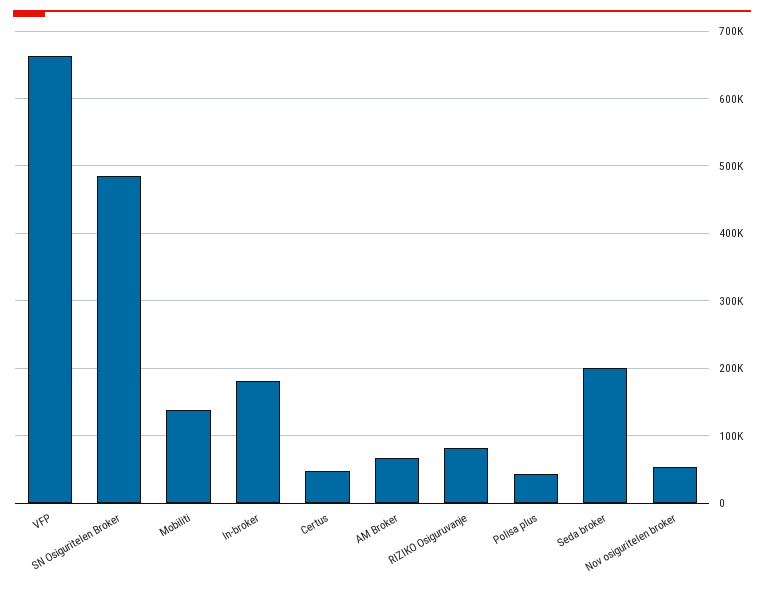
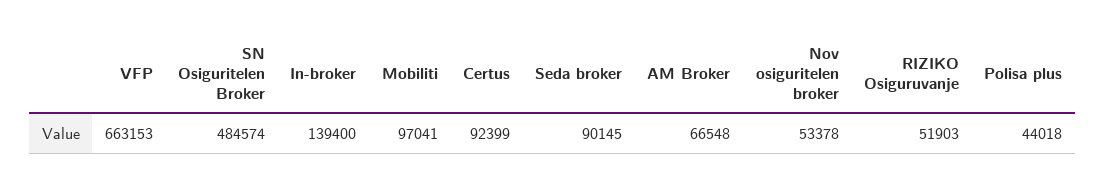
  {
    "VFP": 663153,
    "SN Osiguritelen Broker": 484574,
-   "Mobiliti": 140000,
+   "Mobiliti": 97041,
-   "In-broker": 180000,
+   "In-broker": 139400,
-   "Certus": 50000,
+   "Certus": 92399,
    "AM Broker": 66548,
-   "RIZIKO Osiguruvanje": 80000,
+   "RIZIKO Osiguruvanje": 51903,
    "Polisa plus": 44018,
-   "Seda broker": 200000,
+   "Seda broker": 90145,
    "Nov osiguritelen broker": 53378
  }

